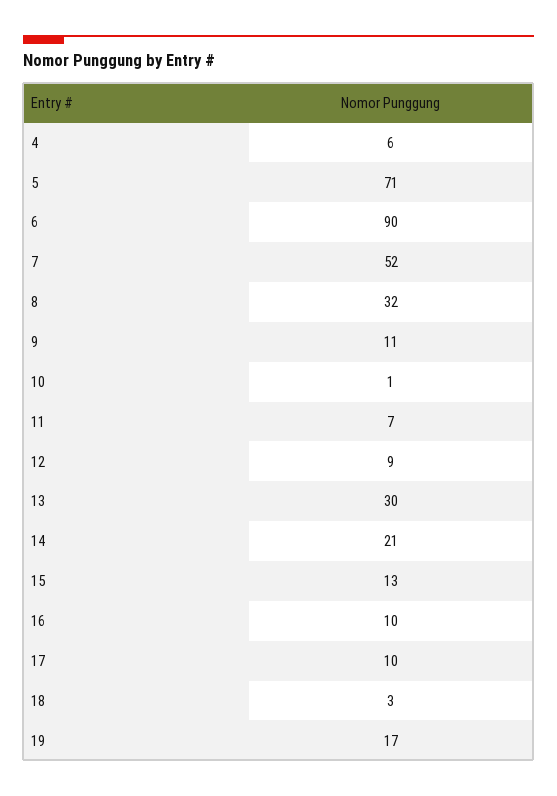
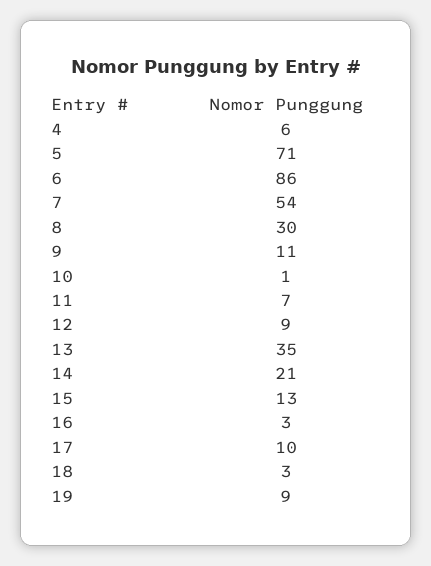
  {
    "4": 6,
    "5": 71,
-   "6": 90,
+   "6": 86,
-   "7": 52,
+   "7": 54,
-   "8": 32,
+   "8": 30,
    "9": 11,
    "10": 1,
    "11": 7,
    "12": 9,
-   "13": 30,
+   "13": 35,
    "14": 21,
    "15": 13,
-   "16": 10,
+   "16": 3,
    "17": 10,
    "18": 3,
-   "19": 17
+   "19": 9
  }

